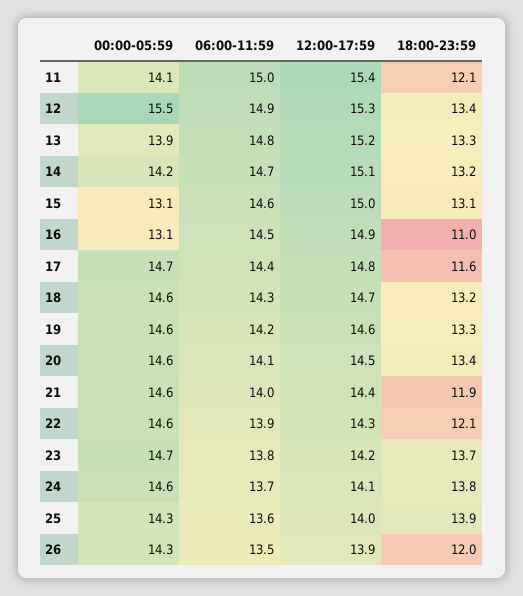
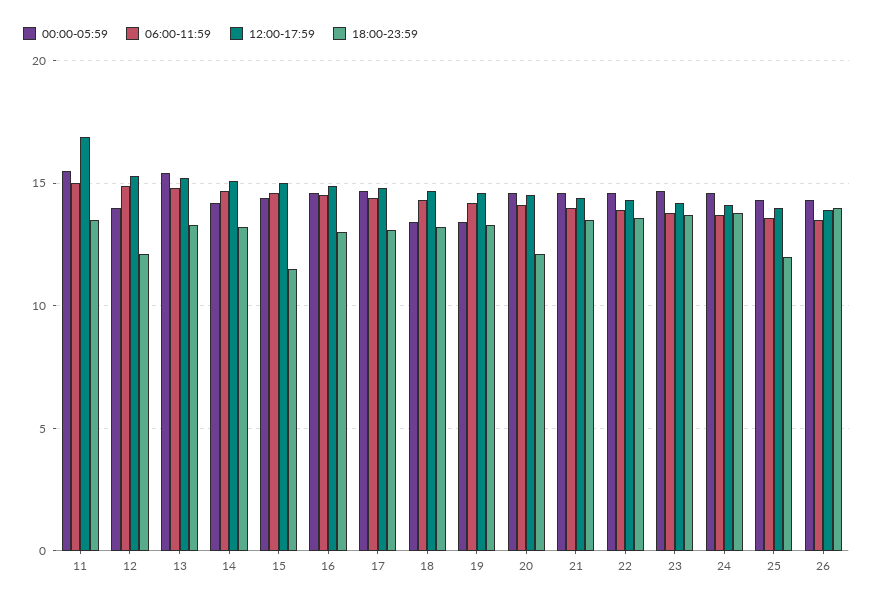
  {
    "00:00-05:59": {
-     "11": 14.1,
+     "11": 15.5,
-     "12": 15.5,
+     "12": 14,
-     "13": 13.9,
+     "13": 15.5,
      "14": 14.2,
-     "15": 13.1,
+     "15": 14.5,
-     "16": 13.1,
+     "16": 14.5,
      "17": 14.7,
-     "18": 14.6,
+     "18": 13.5,
-     "19": 14.6,
+     "19": 13.5,
      "20": 14.6,
      "21": 14.6,
      "22": 14.6,
      "23": 14.7,
      "24": 14.6,
      "25": 14.3,
      "26": 14.3
    },
    "06:00-11:59": {
      "11": 15,
      "12": 14.9,
      "13": 14.8,
      "14": 14.7,
      "15": 14.6,
      "16": 14.5,
      "17": 14.4,
      "18": 14.3,
      "19": 14.2,
      "20": 14.1,
      "21": 14,
      "22": 13.9,
      "23": 13.8,
      "24": 13.7,
      "25": 13.6,
      "26": 13.5
    },
    "12:00-17:59": {
-     "11": 15.4,
+     "11": 17,
      "12": 15.3,
      "13": 15.2,
      "14": 15.1,
      "15": 15,
      "16": 14.9,
      "17": 14.8,
      "18": 14.7,
      "19": 14.6,
      "20": 14.5,
      "21": 14.4,
      "22": 14.3,
      "23": 14.2,
      "24": 14.1,
      "25": 14,
      "26": 13.9
    },
    "18:00-23:59": {
-     "11": 12.1,
+     "11": 13.5,
-     "12": 13.4,
+     "12": 12,
      "13": 13.3,
      "14": 13.2,
-     "15": 13.1,
+     "15": 11.5,
-     "16": 11,
+     "16": 13,
-     "17": 11.6,
+     "17": 13,
      "18": 13.2,
      "19": 13.3,
-     "20": 13.4,
+     "20": 12,
-     "21": 11.9,
+     "21": 13.5,
-     "22": 12.1,
+     "22": 13.5,
      "23": 13.7,
      "24": 13.8,
-     "25": 13.9,
+     "25": 12,
-     "26": 12
+     "26": 14
    }
  }

